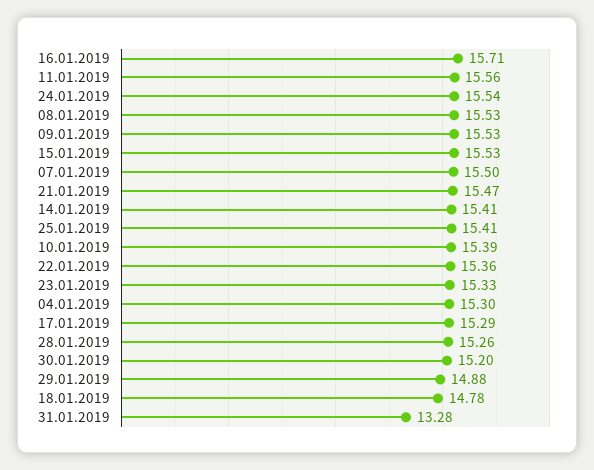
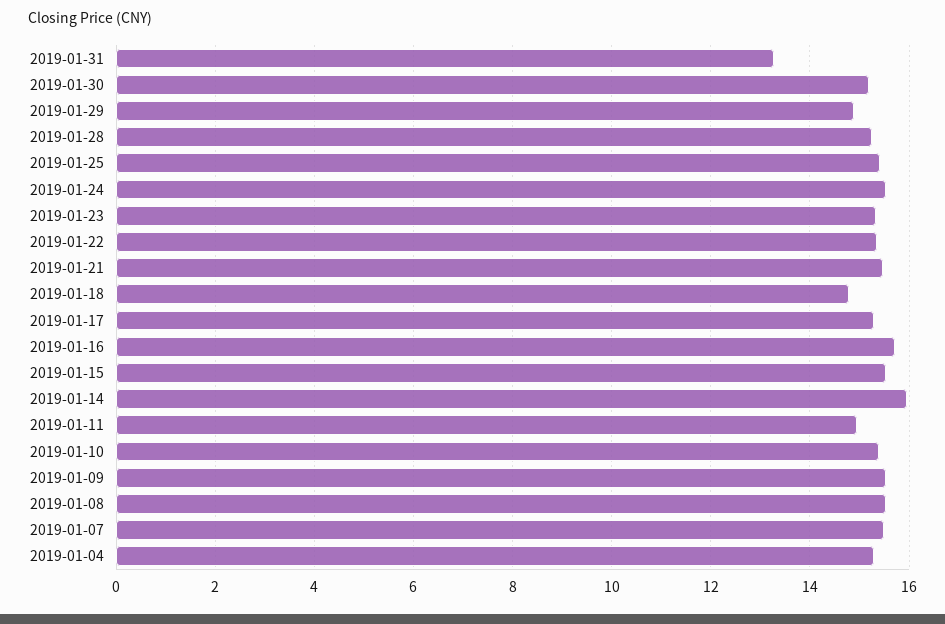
  {
    "16.01.2019": 15.71,
-   "11.01.2019": 15.56,
+   "11.01.2019": 15,
    "24.01.2019": 15.54,
    "08.01.2019": 15.53,
    "09.01.2019": 15.53,
    "15.01.2019": 15.53,
    "07.01.2019": 15.5,
    "21.01.2019": 15.47,
-   "14.01.2019": 15.41,
+   "14.01.2019": 16,
    "25.01.2019": 15.41,
    "10.01.2019": 15.39,
    "22.01.2019": 15.36,
    "23.01.2019": 15.33,
    "04.01.2019": 15.3,
    "17.01.2019": 15.29,
    "28.01.2019": 15.26,
    "30.01.2019": 15.2,
    "29.01.2019": 14.88,
    "18.01.2019": 14.78,
    "31.01.2019": 13.28
  }

